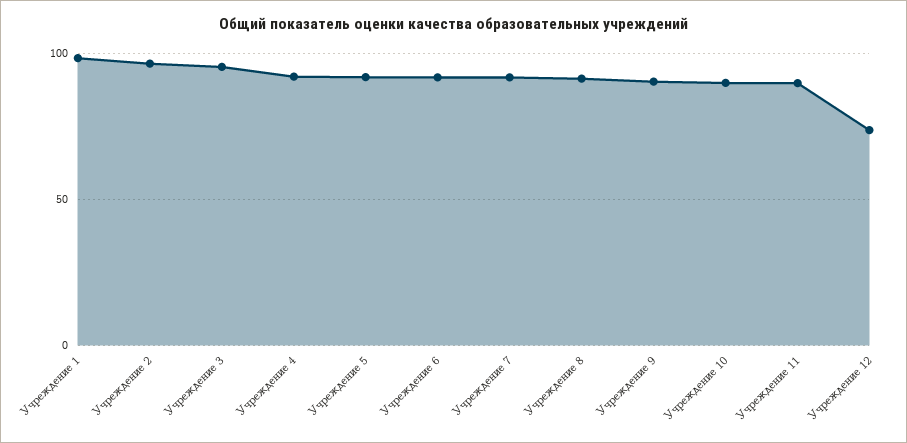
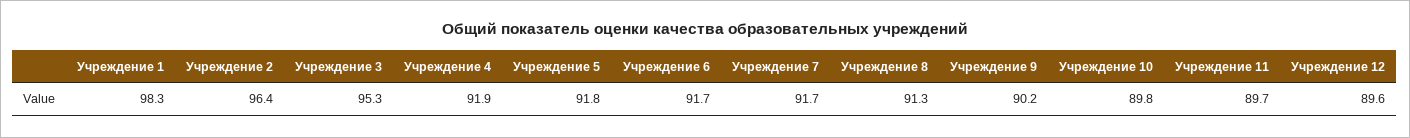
  {
    "Учреждение 1": 98.3,
    "Учреждение 2": 96.4,
    "Учреждение 3": 95.3,
    "Учреждение 4": 91.9,
    "Учреждение 5": 91.8,
    "Учреждение 6": 91.7,
    "Учреждение 7": 91.7,
    "Учреждение 8": 91.3,
    "Учреждение 9": 90.2,
    "Учреждение 10": 89.8,
    "Учреждение 11": 89.7,
-   "Учреждение 12": 75
+   "Учреждение 12": 89.6
  }

